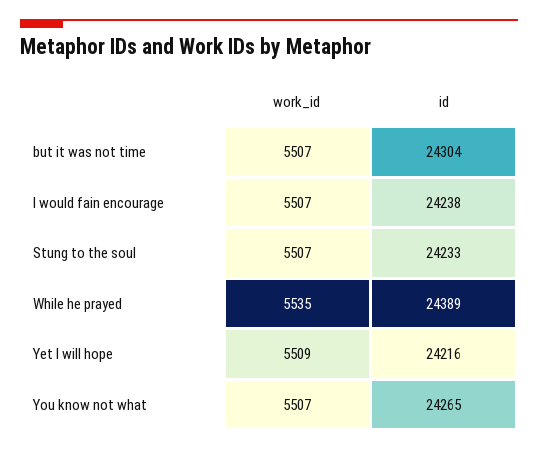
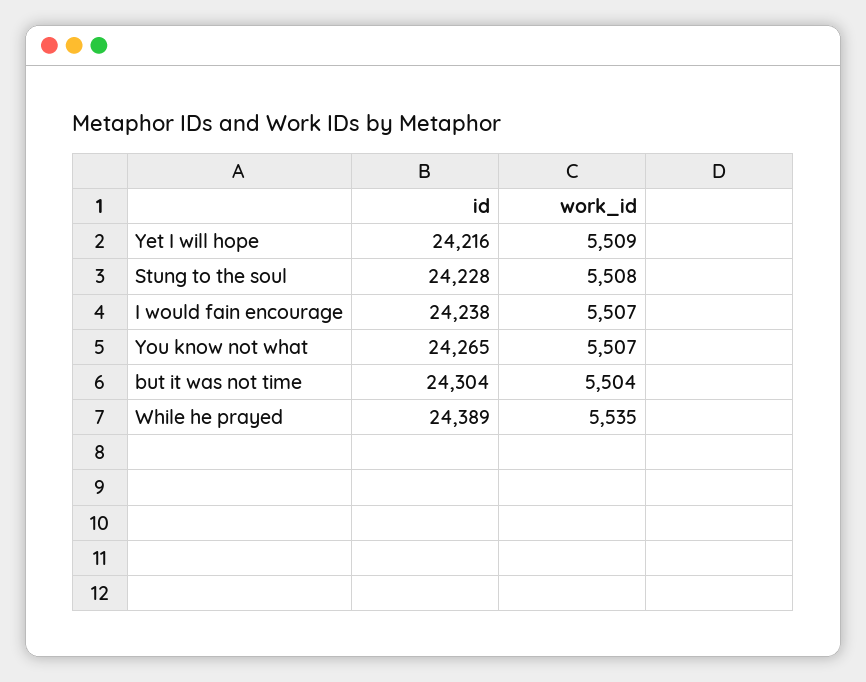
  {
    "work_id": {
-     "but it was not time": 5507,
+     "but it was not time": 5504,
      "I would fain encourage": 5507,
-     "Stung to the soul": 5507,
+     "Stung to the soul": 5508,
      "While he prayed": 5535,
      "Yet I will hope": 5509,
      "You know not what": 5507
    },
    "id": {
      "but it was not time": 24304,
      "I would fain encourage": 24238,
-     "Stung to the soul": 24233,
+     "Stung to the soul": 24228,
      "While he prayed": 24389,
      "Yet I will hope": 24216,
      "You know not what": 24265
    }
  }

